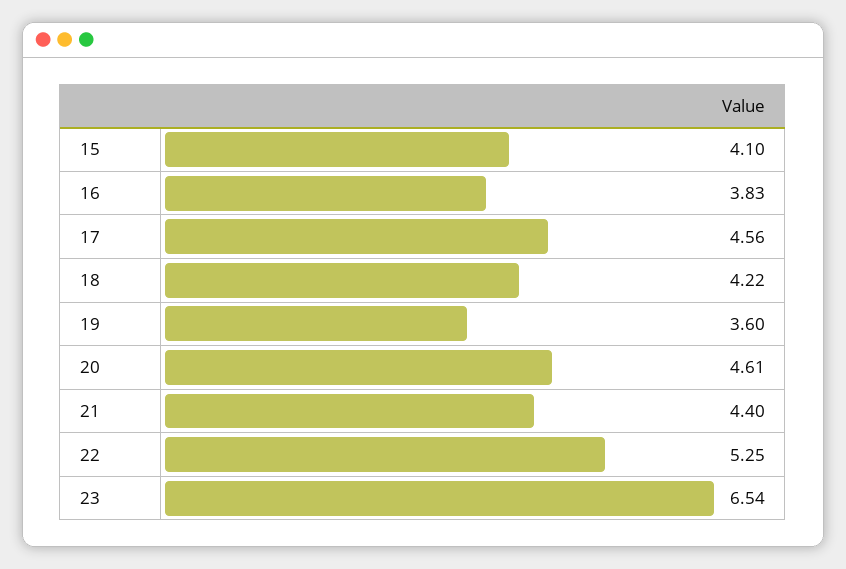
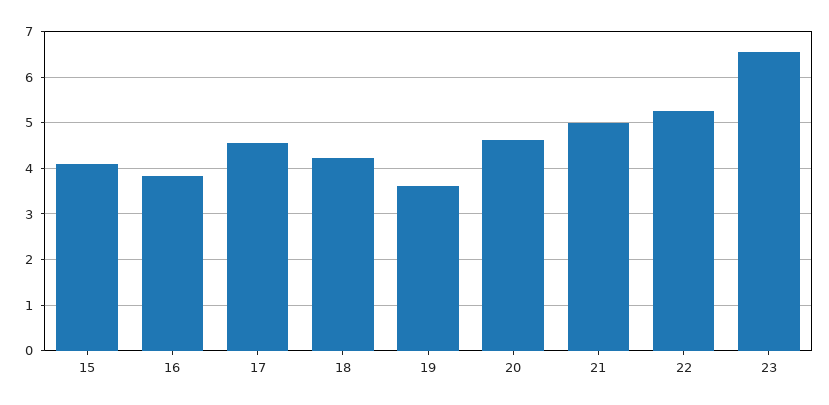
  {
    "15": 4.1,
    "16": 3.83,
    "17": 4.56,
    "18": 4.22,
    "19": 3.6,
    "20": 4.61,
-   "21": 4.4,
+   "21": 5,
    "22": 5.25,
    "23": 6.54
  }

